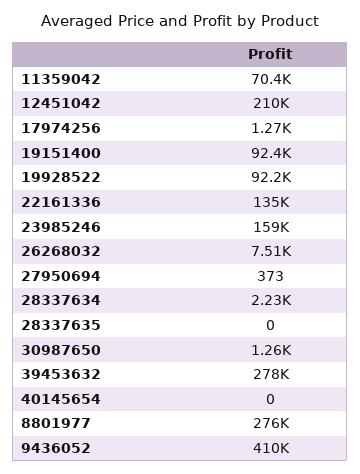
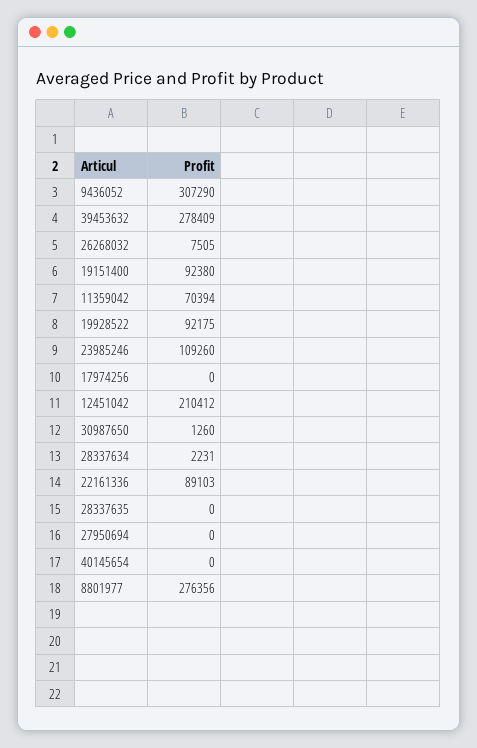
  {
    "11359042": 70394,
    "12451042": 210412,
-   "17974256": 1270,
+   "17974256": 0,
    "19151400": 92380,
    "19928522": 92175,
-   "22161336": 135000,
+   "22161336": 89103,
-   "23985246": 159000,
+   "23985246": 109260,
    "26268032": 7505,
-   "27950694": 373,
+   "27950694": 0,
    "28337634": 2231,
    "28337635": 0,
    "30987650": 1260,
    "39453632": 278409,
    "40145654": 0,
    "8801977": 276356,
-   "9436052": 410000
+   "9436052": 307290
  }

